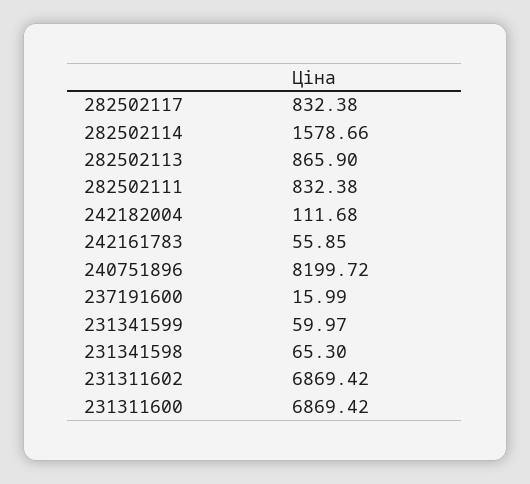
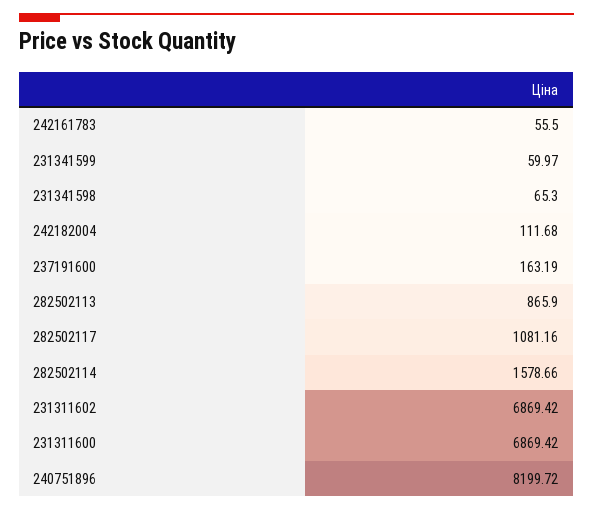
  {
-   "282502117": 832.38,
+   "282502117": 1081.16,
    "282502114": 1578.66,
    "282502113": 865.9,
-   "282502111": 832.38,
    "242182004": 111.68,
-   "242161783": 55.85,
+   "242161783": 55.5,
    "240751896": 8199.72,
-   "237191600": 15.99,
+   "237191600": 163.19,
    "231341599": 59.97,
    "231341598": 65.3,
    "231311602": 6869.42,
    "231311600": 6869.42
  }

